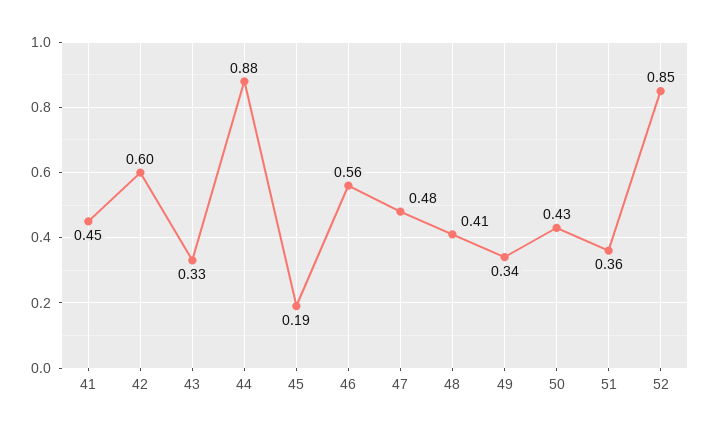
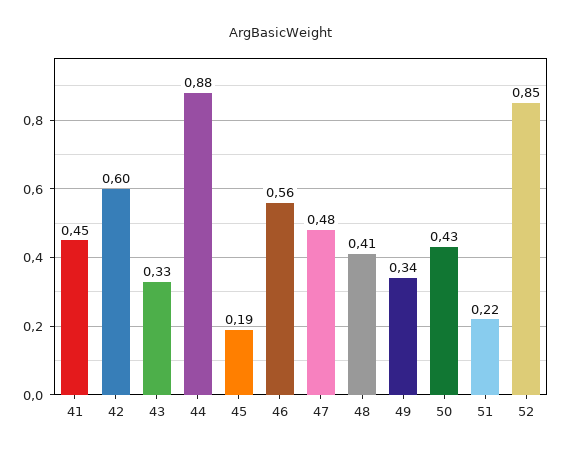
  {
    "41": 0.45,
    "42": 0.6,
    "43": 0.33,
    "44": 0.88,
    "45": 0.19,
    "46": 0.56,
    "47": 0.48,
    "48": 0.41,
    "49": 0.34,
    "50": 0.43,
-   "51": 0.36,
+   "51": 0.22,
    "52": 0.85
  }

